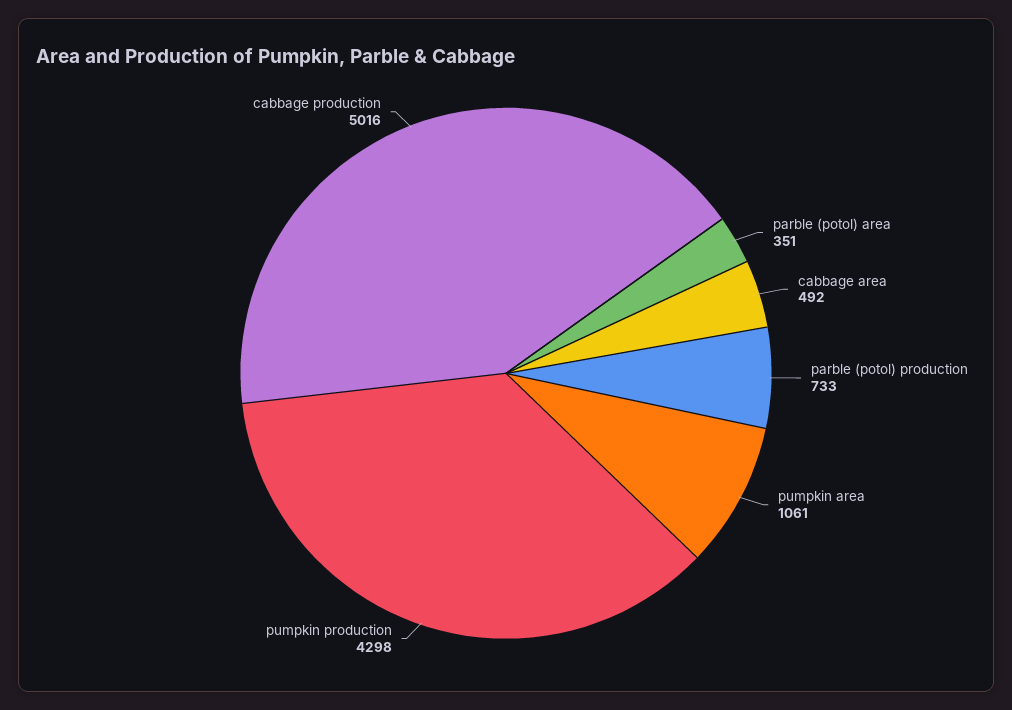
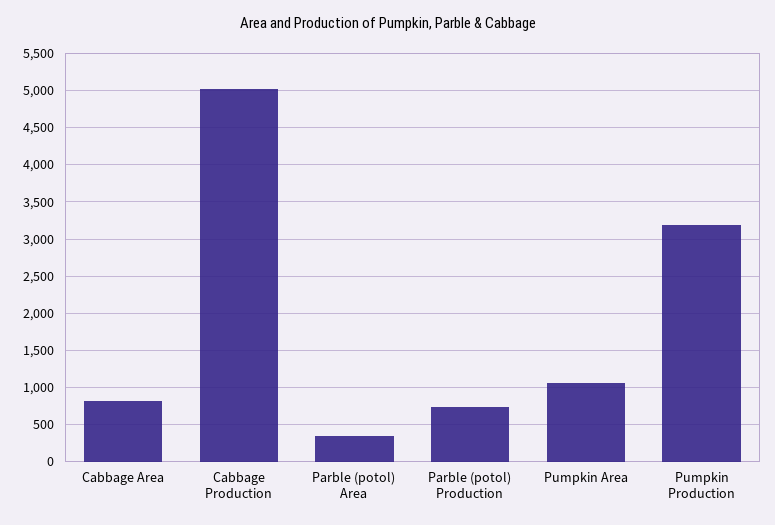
  {
    "parble (potol) area": 351,
-   "cabbage area": 492,
+   "cabbage area": 800,
    "parble (potol) production": 733,
    "pumpkin area": 1061,
-   "pumpkin production": 4298,
+   "pumpkin production": 3200,
    "cabbage production": 5016
  }

